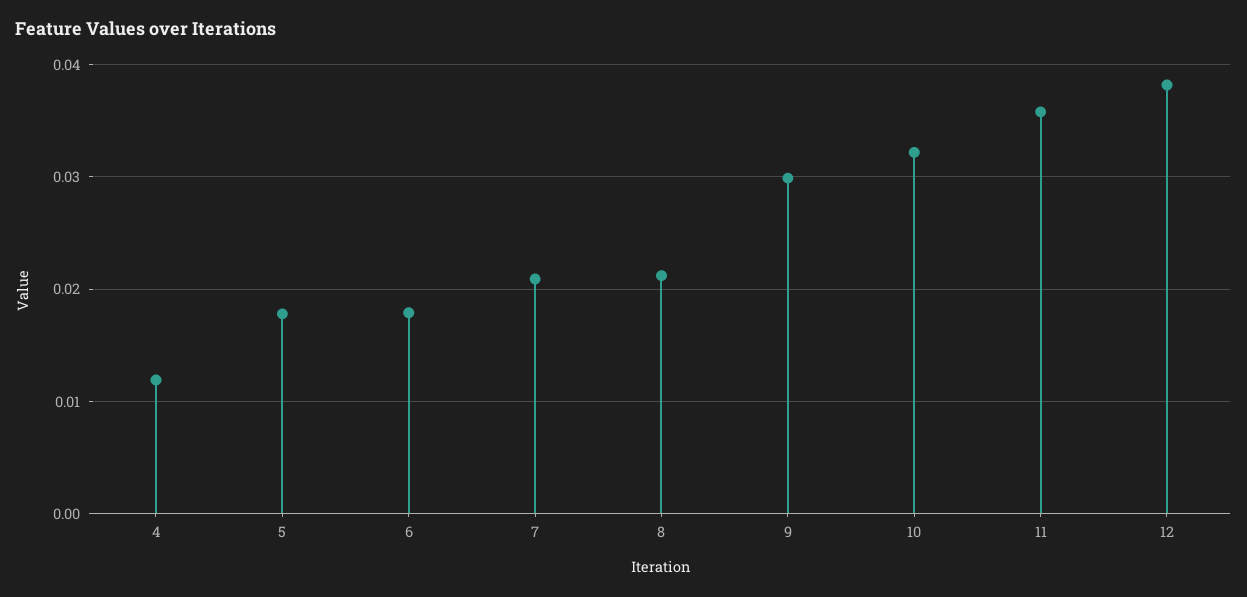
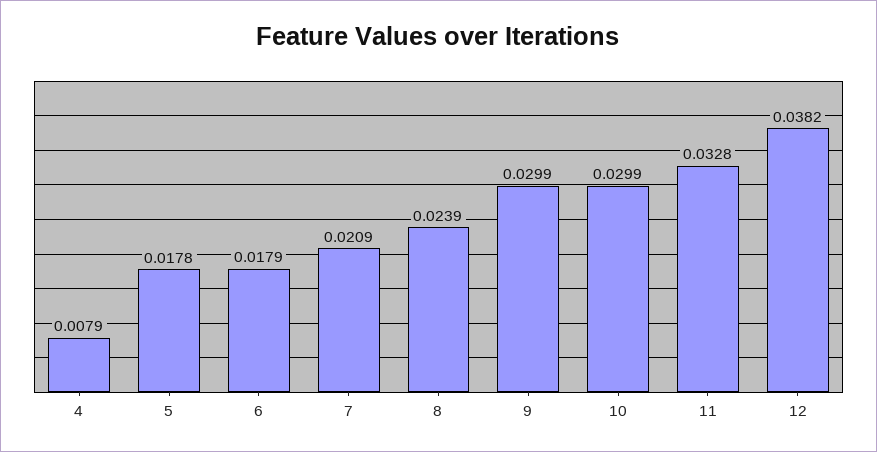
  {
-   "4": 0.012,
+   "4": 0.0079,
    "5": 0.0178,
    "6": 0.0179,
    "7": 0.0209,
-   "8": 0.021,
+   "8": 0.0239,
    "9": 0.0299,
-   "10": 0.032,
+   "10": 0.0299,
-   "11": 0.036,
+   "11": 0.0328,
    "12": 0.0382
  }

